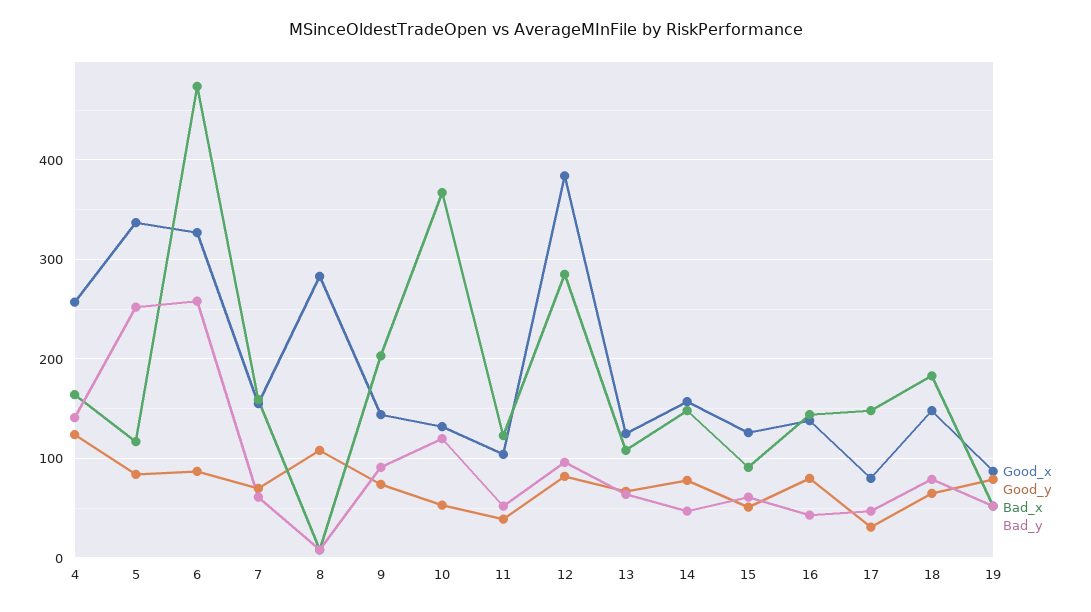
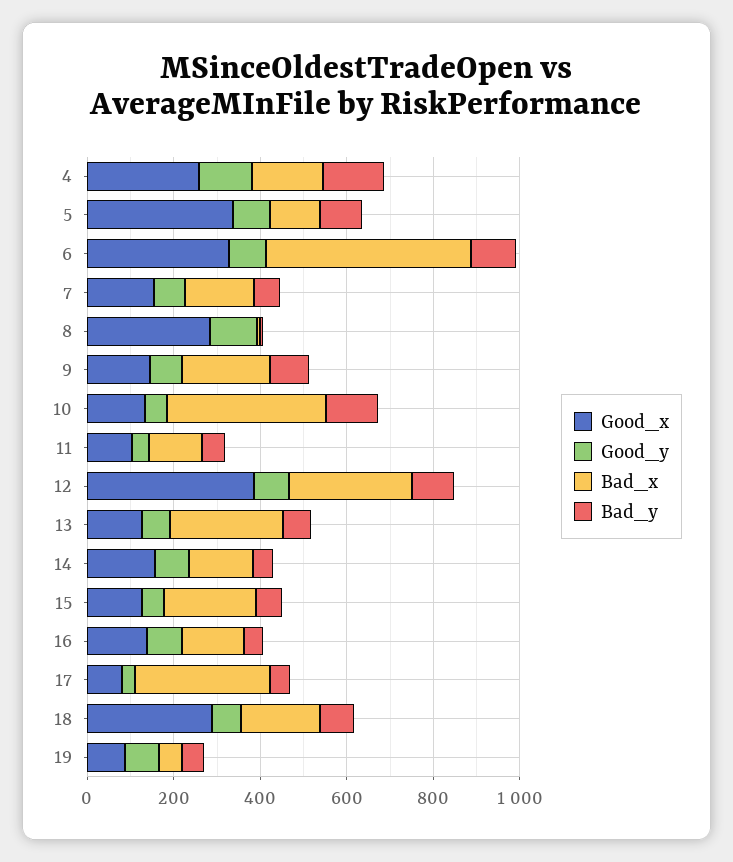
  {
    "Good_x": {
      "4": 260,
      "5": 340,
      "6": 330,
      "7": 160,
      "8": 280,
      "9": 140,
      "10": 130,
      "11": 100,
      "12": 380,
      "13": 130,
      "14": 160,
      "15": 130,
      "16": 140,
      "17": 80,
-     "18": 150,
+     "18": 300,
      "19": 90
    },
    "Good_y": {
      "4": 120,
      "5": 80,
      "6": 90,
      "7": 70,
      "8": 110,
      "9": 70,
      "10": 50,
      "11": 40,
      "12": 80,
      "13": 70,
      "14": 80,
      "15": 50,
      "16": 80,
      "17": 30,
      "18": 70,
      "19": 80
    },
    "Bad_x": {
      "4": 160,
      "5": 120,
      "6": 470,
      "7": 160,
      "8": 10,
      "9": 200,
      "10": 370,
      "11": 120,
      "12": 290,
-     "13": 110,
+     "13": 250,
      "14": 150,
-     "15": 90,
+     "15": 200,
      "16": 140,
-     "17": 150,
+     "17": 300,
      "18": 180,
      "19": 50
    },
    "Bad_y": {
      "4": 140,
-     "5": 250,
+     "5": 100,
-     "6": 260,
+     "6": 100,
      "7": 60,
      "8": 10,
      "9": 90,
      "10": 120,
      "11": 50,
      "12": 100,
      "13": 60,
      "14": 50,
      "15": 60,
      "16": 40,
      "17": 50,
      "18": 80,
      "19": 50
    }
  }

